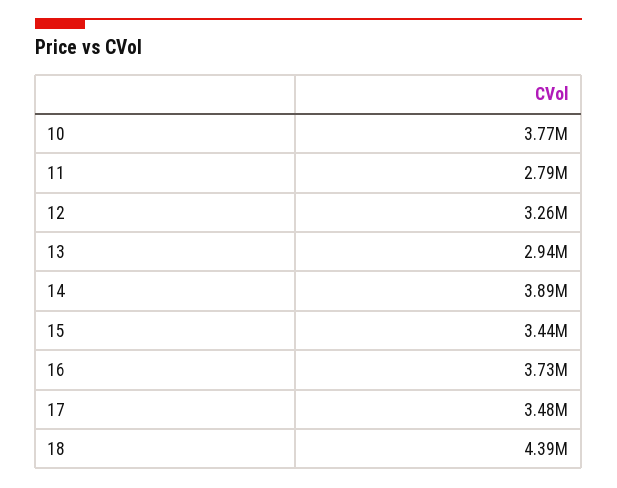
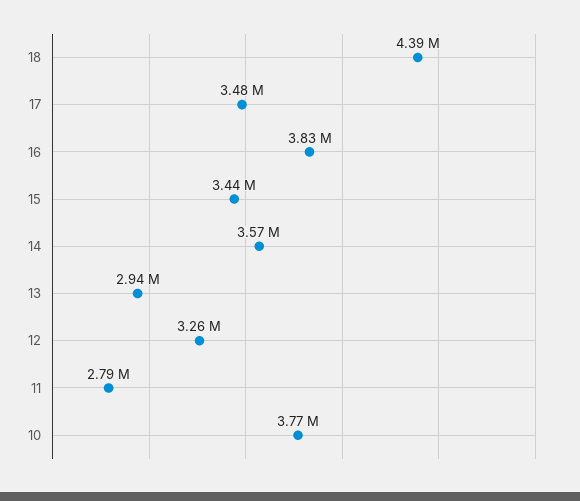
  {
    "10": 3770000,
    "11": 2790000,
    "12": 3260000,
    "13": 2940000,
-   "14": 3890000,
+   "14": 3570000,
    "15": 3440000,
-   "16": 3730000,
+   "16": 3830000,
    "17": 3480000,
    "18": 4390000
  }

